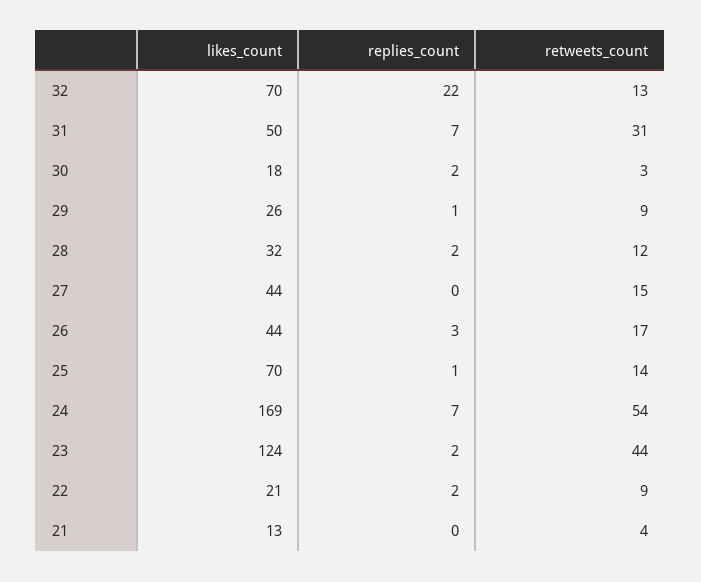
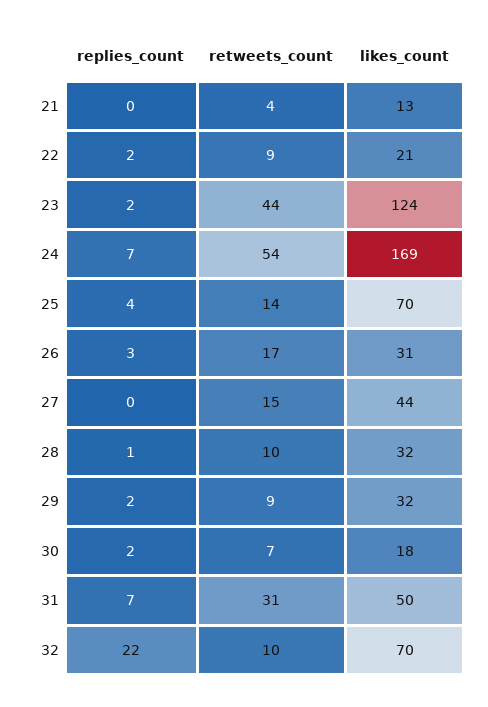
  {
    "likes_count": {
      "32": 70,
      "31": 50,
      "30": 18,
-     "29": 26,
+     "29": 32,
      "28": 32,
      "27": 44,
-     "26": 44,
+     "26": 31,
      "25": 70,
      "24": 169,
      "23": 124,
      "22": 21,
      "21": 13
    },
    "replies_count": {
      "32": 22,
      "31": 7,
      "30": 2,
-     "29": 1,
+     "29": 2,
-     "28": 2,
+     "28": 1,
      "27": 0,
      "26": 3,
-     "25": 1,
+     "25": 4,
      "24": 7,
      "23": 2,
      "22": 2,
      "21": 0
    },
    "retweets_count": {
-     "32": 13,
+     "32": 10,
      "31": 31,
-     "30": 3,
+     "30": 7,
      "29": 9,
-     "28": 12,
+     "28": 10,
      "27": 15,
      "26": 17,
      "25": 14,
      "24": 54,
      "23": 44,
      "22": 9,
      "21": 4
    }
  }

